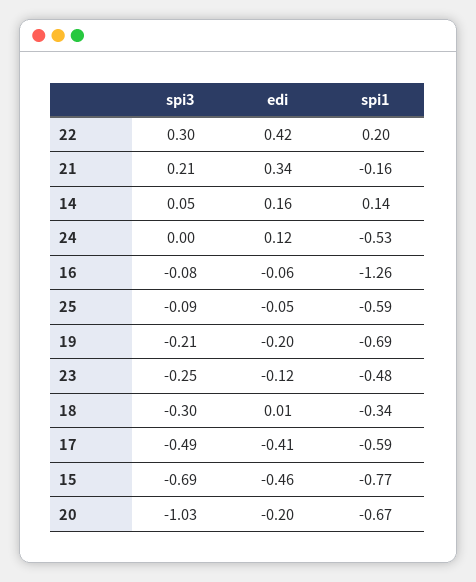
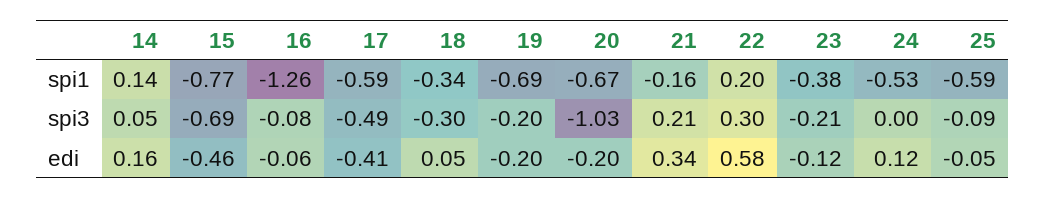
  {
    "spi3": {
      "22": 0.3,
      "21": 0.21,
      "14": 0.05,
      "24": 0,
      "16": -0.08,
      "25": -0.09,
-     "19": -0.21,
+     "19": -0.2,
-     "23": -0.25,
+     "23": -0.21,
      "18": -0.3,
      "17": -0.49,
      "15": -0.69,
      "20": -1.03
    },
    "edi": {
-     "22": 0.42,
+     "22": 0.58,
      "21": 0.34,
      "14": 0.16,
      "24": 0.12,
      "16": -0.06,
      "25": -0.05,
      "19": -0.2,
      "23": -0.12,
-     "18": 0.01,
+     "18": 0.05,
      "17": -0.41,
      "15": -0.46,
      "20": -0.2
    },
    "spi1": {
      "22": 0.2,
      "21": -0.16,
      "14": 0.14,
      "24": -0.53,
      "16": -1.26,
      "25": -0.59,
      "19": -0.69,
-     "23": -0.48,
+     "23": -0.38,
      "18": -0.34,
      "17": -0.59,
      "15": -0.77,
      "20": -0.67
    }
  }

